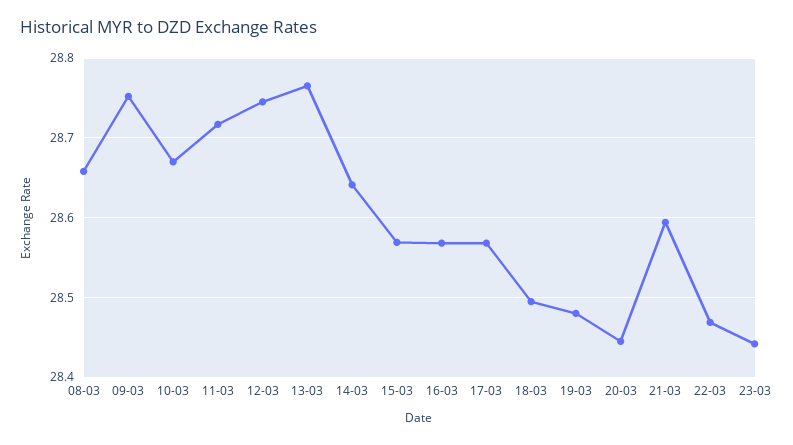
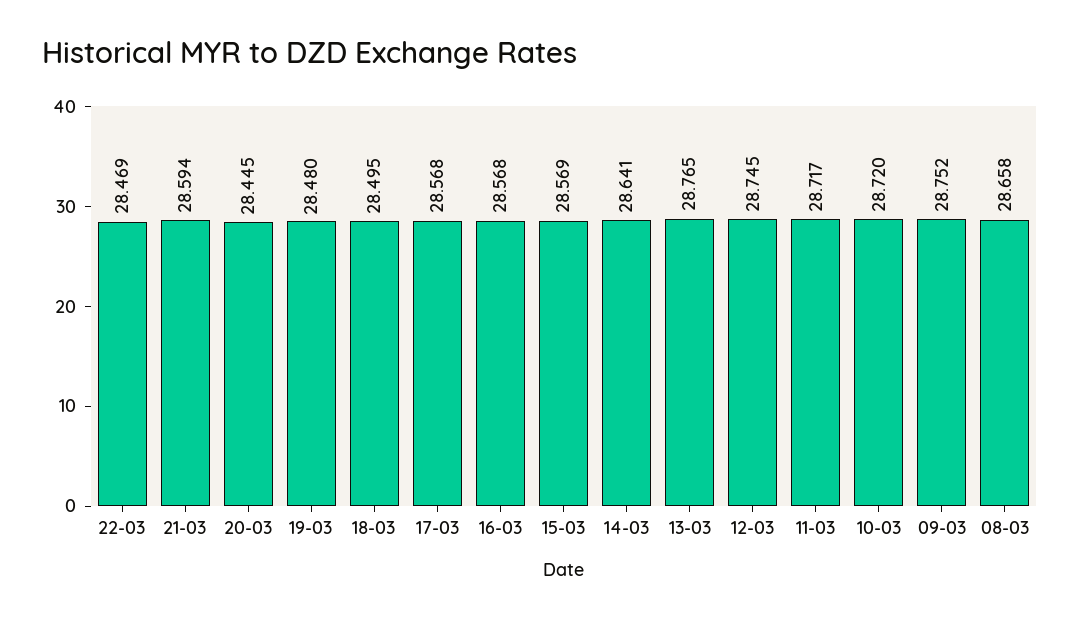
  {
    "08-03": 28.658,
    "09-03": 28.752,
-   "10-03": 28.67,
+   "10-03": 28.72,
    "11-03": 28.717,
    "12-03": 28.745,
    "13-03": 28.765,
    "14-03": 28.641,
    "15-03": 28.569,
    "16-03": 28.568,
    "17-03": 28.568,
    "18-03": 28.495,
    "19-03": 28.48,
    "20-03": 28.445,
    "21-03": 28.594,
-   "22-03": 28.469,
+   "22-03": 28.469
-   "23-03": 28.44
  }

